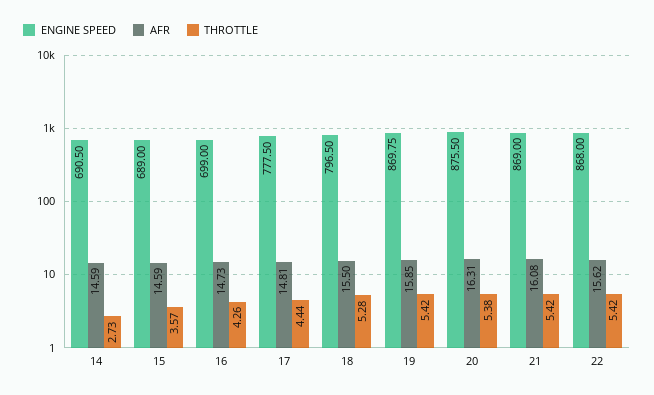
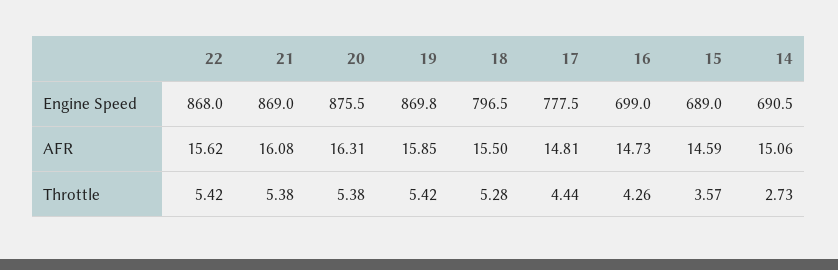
  {
    "ENGINE SPEED": {
      "14": 690.5,
      "15": 689,
      "16": 699,
      "17": 777.5,
      "18": 796.5,
      "19": 869.75,
      "20": 875.5,
      "21": 869,
      "22": 868
    },
    "AFR": {
-     "14": 14.59,
+     "14": 15.06,
      "15": 14.59,
      "16": 14.73,
      "17": 14.81,
      "18": 15.5,
      "19": 15.85,
      "20": 16.31,
      "21": 16.08,
      "22": 15.62
    },
    "THROTTLE": {
      "14": 2.73,
      "15": 3.57,
      "16": 4.26,
      "17": 4.44,
      "18": 5.28,
      "19": 5.42,
      "20": 5.38,
-     "21": 5.42,
+     "21": 5.38,
      "22": 5.42
    }
  }

